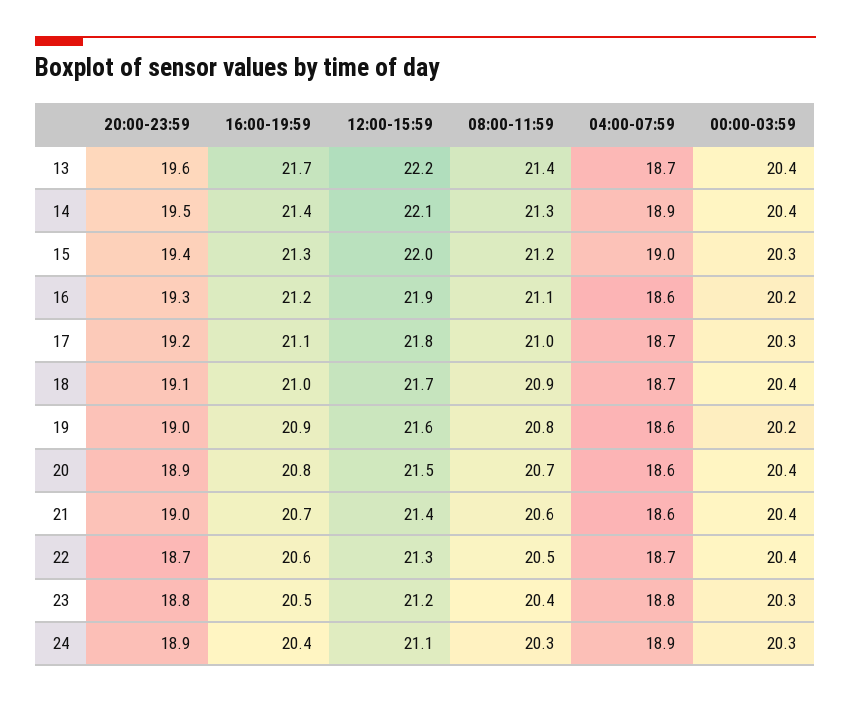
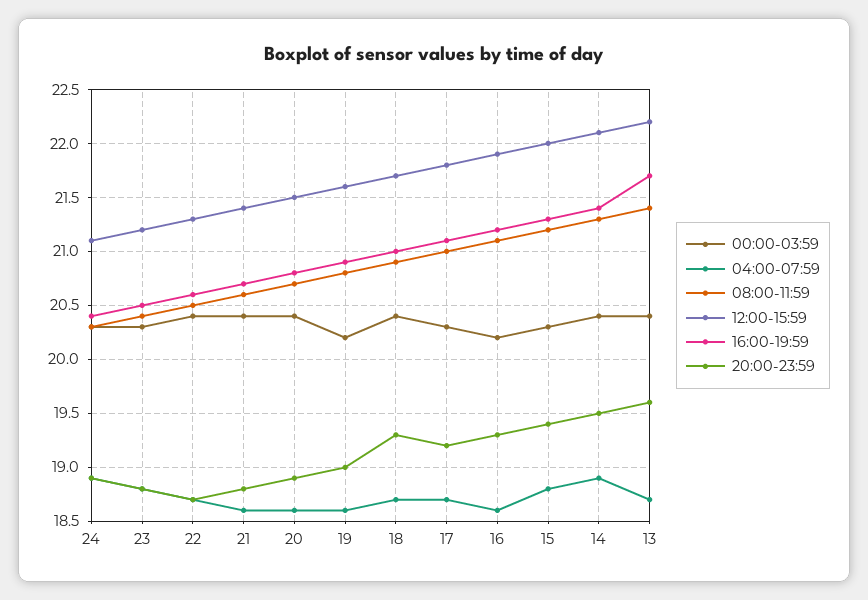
  {
    "20:00-23:59": {
      "13": 19.6,
      "14": 19.5,
      "15": 19.4,
      "16": 19.3,
      "17": 19.2,
-     "18": 19.1,
+     "18": 19.3,
      "19": 19,
      "20": 18.9,
-     "21": 19,
+     "21": 18.8,
      "22": 18.7,
      "23": 18.8,
      "24": 18.9
    },
    "16:00-19:59": {
      "13": 21.7,
      "14": 21.4,
      "15": 21.3,
      "16": 21.2,
      "17": 21.1,
      "18": 21,
      "19": 20.9,
      "20": 20.8,
      "21": 20.7,
      "22": 20.6,
      "23": 20.5,
      "24": 20.4
    },
    "12:00-15:59": {
      "13": 22.2,
      "14": 22.1,
      "15": 22,
      "16": 21.9,
      "17": 21.8,
      "18": 21.7,
      "19": 21.6,
      "20": 21.5,
      "21": 21.4,
      "22": 21.3,
      "23": 21.2,
      "24": 21.1
    },
    "08:00-11:59": {
      "13": 21.4,
      "14": 21.3,
      "15": 21.2,
      "16": 21.1,
      "17": 21,
      "18": 20.9,
      "19": 20.8,
      "20": 20.7,
      "21": 20.6,
      "22": 20.5,
      "23": 20.4,
      "24": 20.3
    },
    "04:00-07:59": {
      "13": 18.7,
      "14": 18.9,
-     "15": 19,
+     "15": 18.8,
      "16": 18.6,
      "17": 18.7,
      "18": 18.7,
      "19": 18.6,
      "20": 18.6,
      "21": 18.6,
      "22": 18.7,
      "23": 18.8,
      "24": 18.9
    },
    "00:00-03:59": {
      "13": 20.4,
      "14": 20.4,
      "15": 20.3,
      "16": 20.2,
      "17": 20.3,
      "18": 20.4,
      "19": 20.2,
      "20": 20.4,
      "21": 20.4,
      "22": 20.4,
      "23": 20.3,
      "24": 20.3
    }
  }

